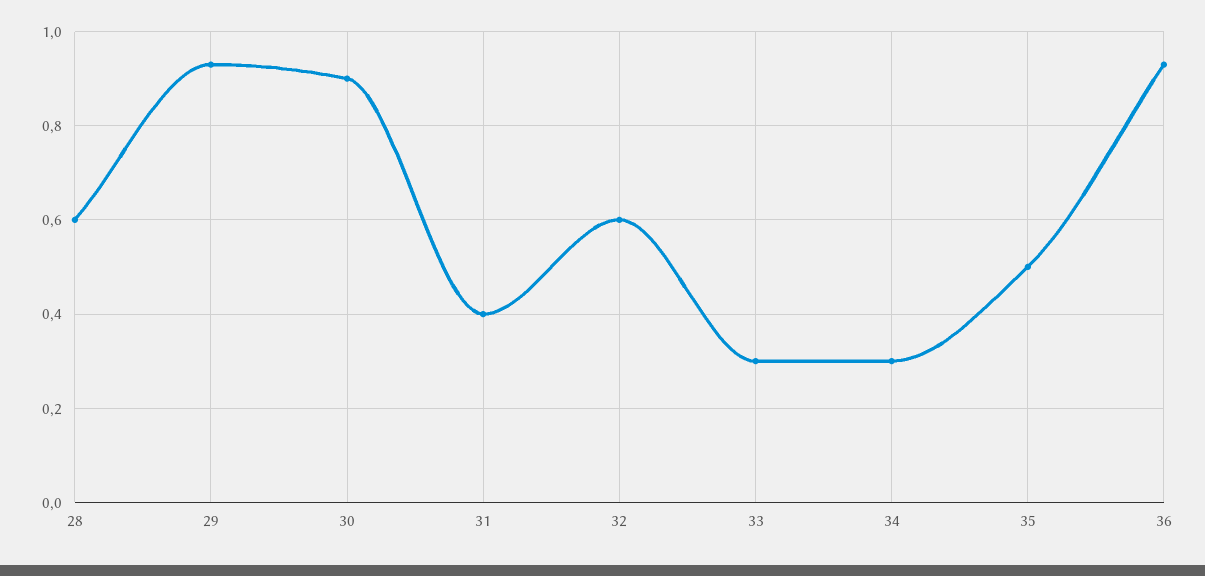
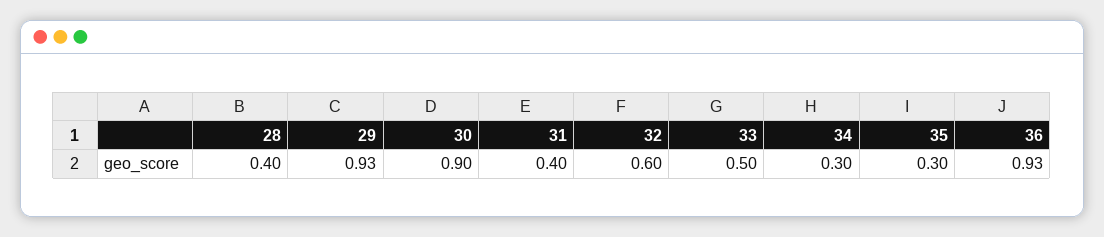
  {
-   "28": 0.6,
+   "28": 0.4,
    "29": 0.93,
    "30": 0.9,
    "31": 0.4,
    "32": 0.6,
-   "33": 0.3,
+   "33": 0.5,
    "34": 0.3,
-   "35": 0.5,
+   "35": 0.3,
    "36": 0.93
  }

